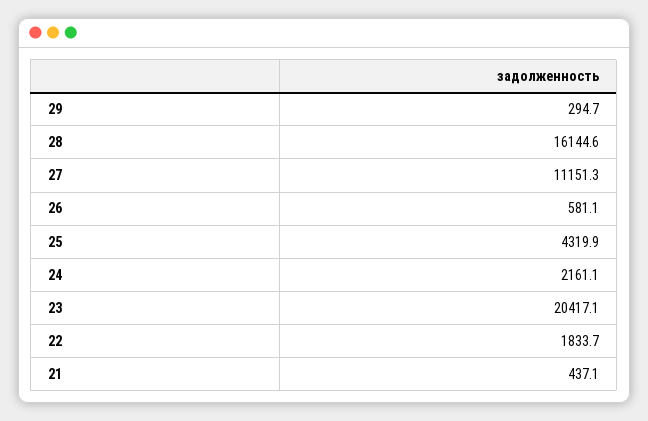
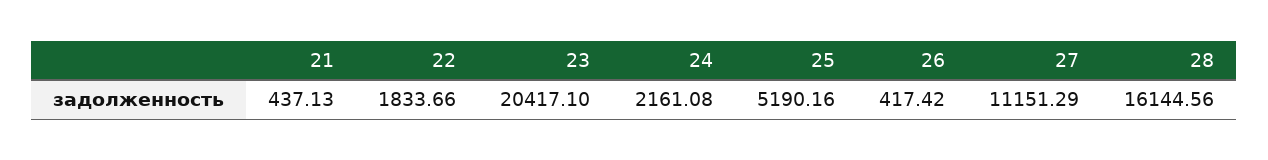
  {
-   "29": 294.7,
    "28": 16144.56,
    "27": 11151.29,
-   "26": 581.1,
+   "26": 417.42,
-   "25": 4319.9,
+   "25": 5190.16,
    "24": 2161.08,
    "23": 20417.1,
    "22": 1833.66,
    "21": 437.13
  }

